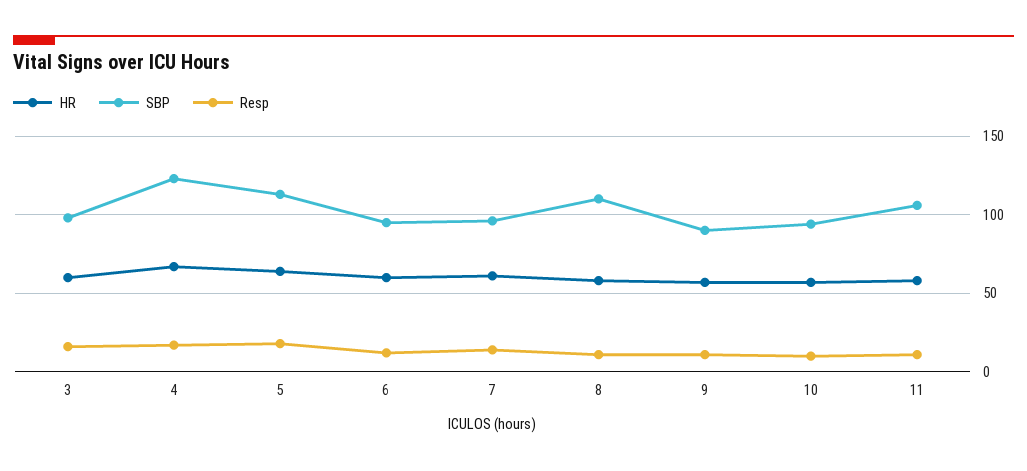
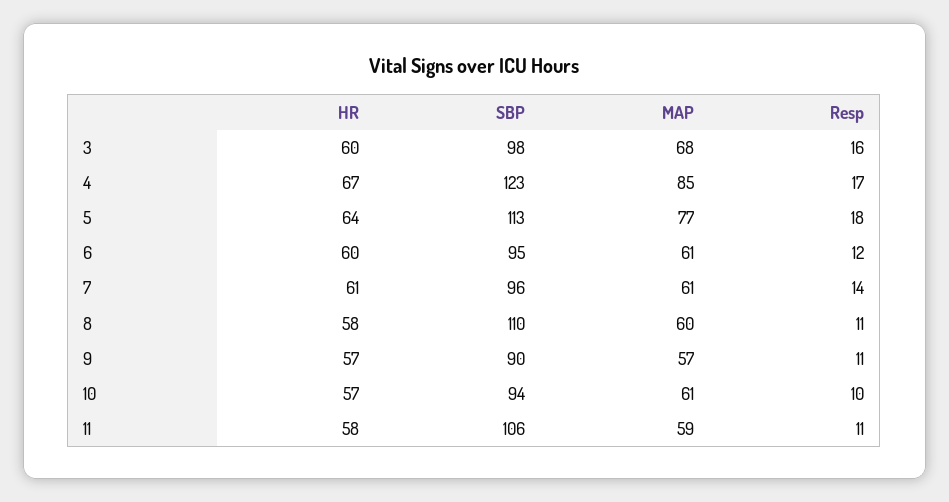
  {
    "HR": {
      "3": 60,
      "4": 67,
      "5": 64,
      "6": 60,
      "7": 61,
      "8": 58,
      "9": 57,
      "10": 57,
      "11": 58
    },
    "SBP": {
      "3": 98,
      "4": 123,
      "5": 113,
      "6": 95,
      "7": 96,
      "8": 110,
      "9": 90,
      "10": 94,
      "11": 106
    },
    "Resp": {
      "3": 16,
      "4": 17,
      "5": 18,
      "6": 12,
      "7": 14,
      "8": 11,
      "9": 11,
      "10": 10,
      "11": 11
-   }
+   },
+   "MAP": {
+     "3": 68,
+     "4": 85,
+     "5": 77,
+     "6": 61,
+     "7": 61,
+     "8": 60,
+     "9": 57,
+     "10": 61,
+     "11": 59
+   }
  }

